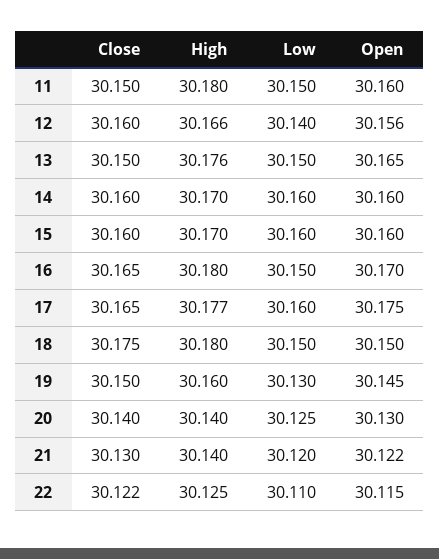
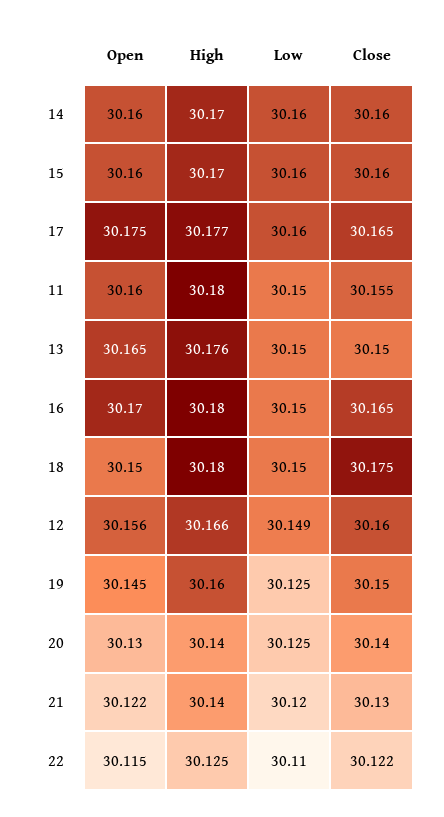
  {
    "Close": {
-     "11": 30.15,
+     "11": 30.155,
      "12": 30.16,
      "13": 30.15,
      "14": 30.16,
      "15": 30.16,
      "16": 30.165,
      "17": 30.165,
      "18": 30.175,
      "19": 30.15,
      "20": 30.14,
      "21": 30.13,
      "22": 30.122
    },
    "High": {
      "11": 30.18,
      "12": 30.166,
      "13": 30.176,
      "14": 30.17,
      "15": 30.17,
      "16": 30.18,
      "17": 30.177,
      "18": 30.18,
      "19": 30.16,
      "20": 30.14,
      "21": 30.14,
      "22": 30.125
    },
    "Low": {
      "11": 30.15,
-     "12": 30.14,
+     "12": 30.149,
      "13": 30.15,
      "14": 30.16,
      "15": 30.16,
      "16": 30.15,
      "17": 30.16,
      "18": 30.15,
-     "19": 30.13,
+     "19": 30.125,
      "20": 30.125,
      "21": 30.12,
      "22": 30.11
    },
    "Open": {
      "11": 30.16,
      "12": 30.156,
      "13": 30.165,
      "14": 30.16,
      "15": 30.16,
      "16": 30.17,
      "17": 30.175,
      "18": 30.15,
      "19": 30.145,
      "20": 30.13,
      "21": 30.122,
      "22": 30.115
    }
  }

